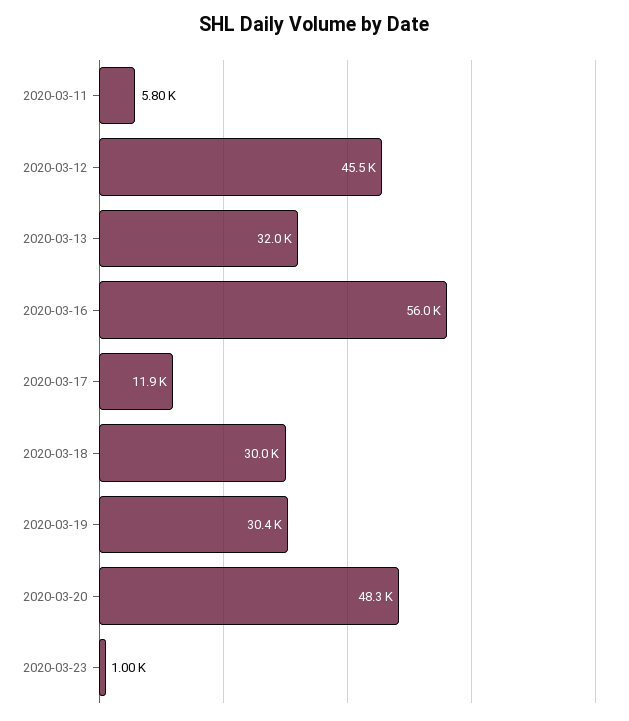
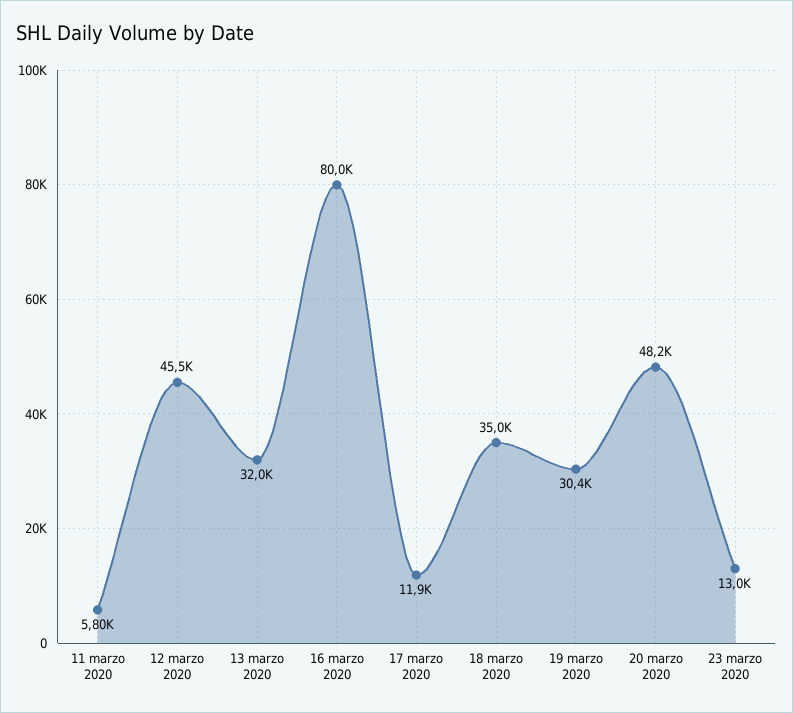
  {
    "2020-03-11": 5800,
    "2020-03-12": 45500,
    "2020-03-13": 32000,
-   "2020-03-16": 56000,
+   "2020-03-16": 80000,
    "2020-03-17": 11900,
-   "2020-03-18": 30000,
+   "2020-03-18": 35000,
    "2020-03-19": 30400,
-   "2020-03-20": 48300,
+   "2020-03-20": 48200,
-   "2020-03-23": 1000
+   "2020-03-23": 13000
  }

